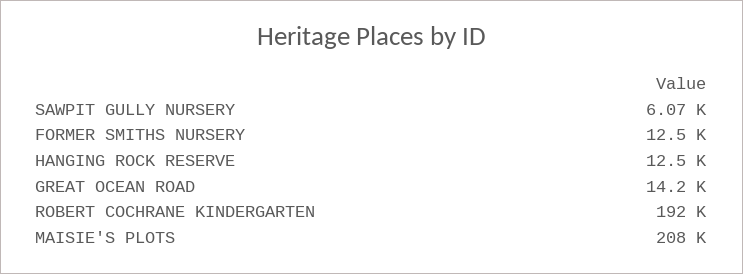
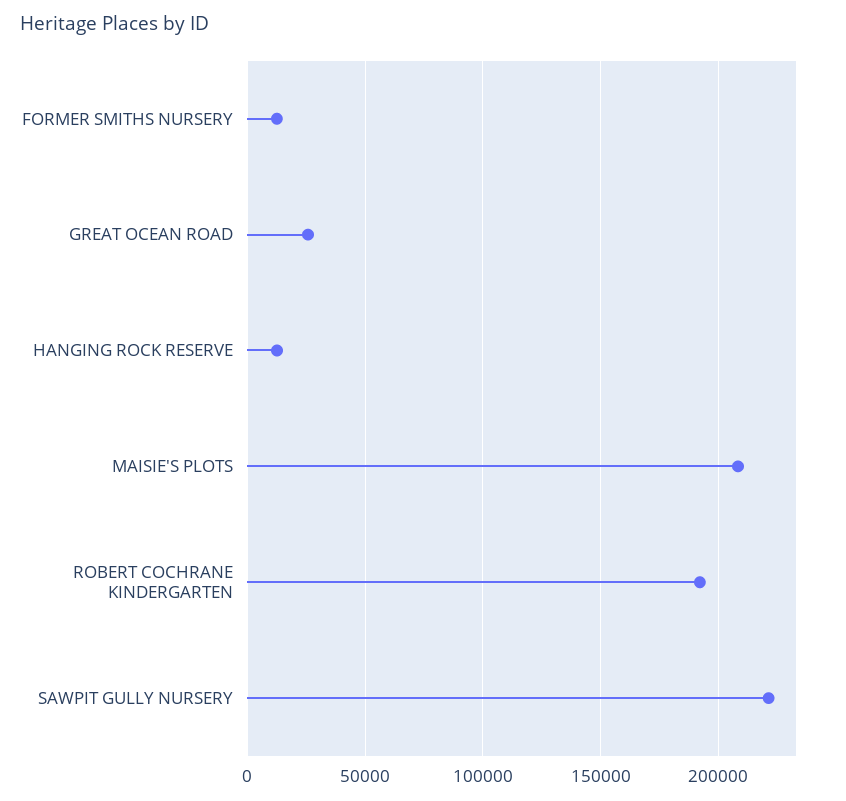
  {
-   "SAWPIT GULLY NURSERY": 6070,
+   "SAWPIT GULLY NURSERY": 220000,
    "FORMER SMITHS NURSERY": 12500,
    "HANGING ROCK RESERVE": 12500,
-   "GREAT OCEAN ROAD": 14200,
+   "GREAT OCEAN ROAD": 25000,
    "ROBERT COCHRANE KINDERGARTEN": 192000,
    "MAISIE'S PLOTS": 208000
  }

